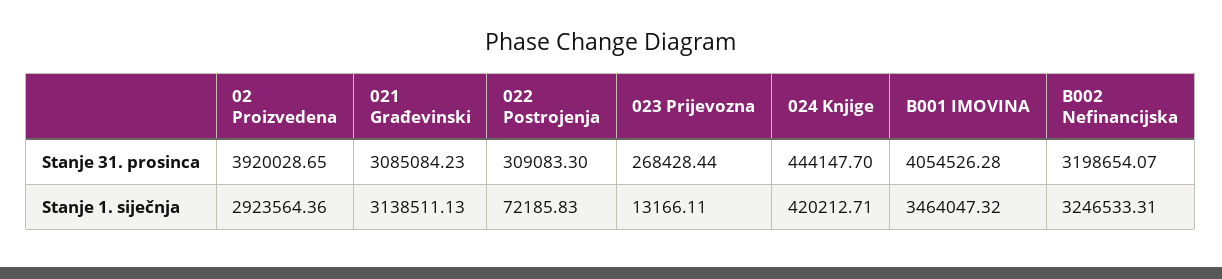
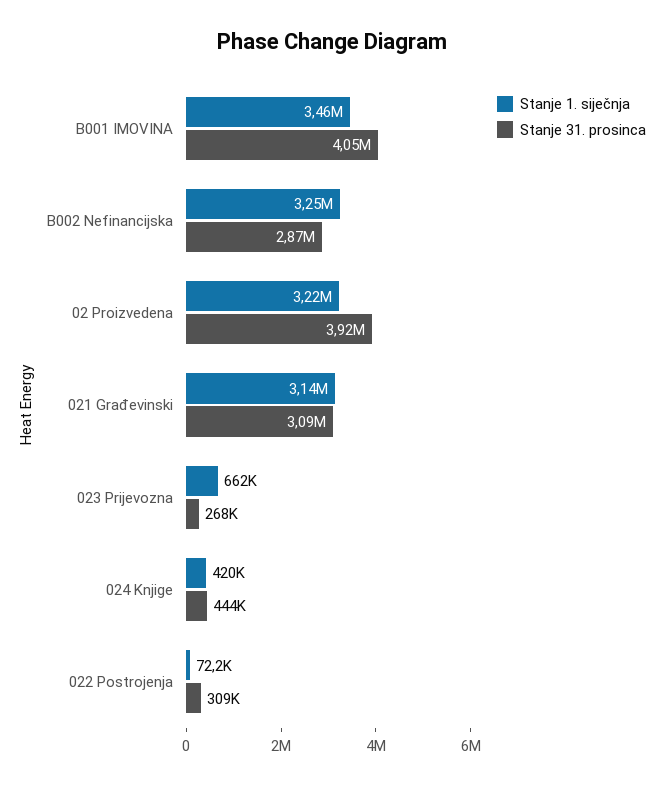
  {
    "Stanje 31. prosinca": {
      "02 Proizvedena": 3920028.65,
      "021 Građevinski": 3085084.23,
      "022 Postrojenja": 309083.3,
      "023 Prijevozna": 268428.44,
      "024 Knjige": 444147.7,
      "B001 IMOVINA": 4054526.28,
-     "B002 Nefinancijska": 3198654.07
+     "B002 Nefinancijska": 2870000
    },
    "Stanje 1. siječnja": {
-     "02 Proizvedena": 2923564.36,
+     "02 Proizvedena": 3220000,
      "021 Građevinski": 3138511.13,
      "022 Postrojenja": 72185.83,
-     "023 Prijevozna": 13166.11,
+     "023 Prijevozna": 662000,
      "024 Knjige": 420212.71,
      "B001 IMOVINA": 3464047.32,
      "B002 Nefinancijska": 3246533.31
    }
  }

